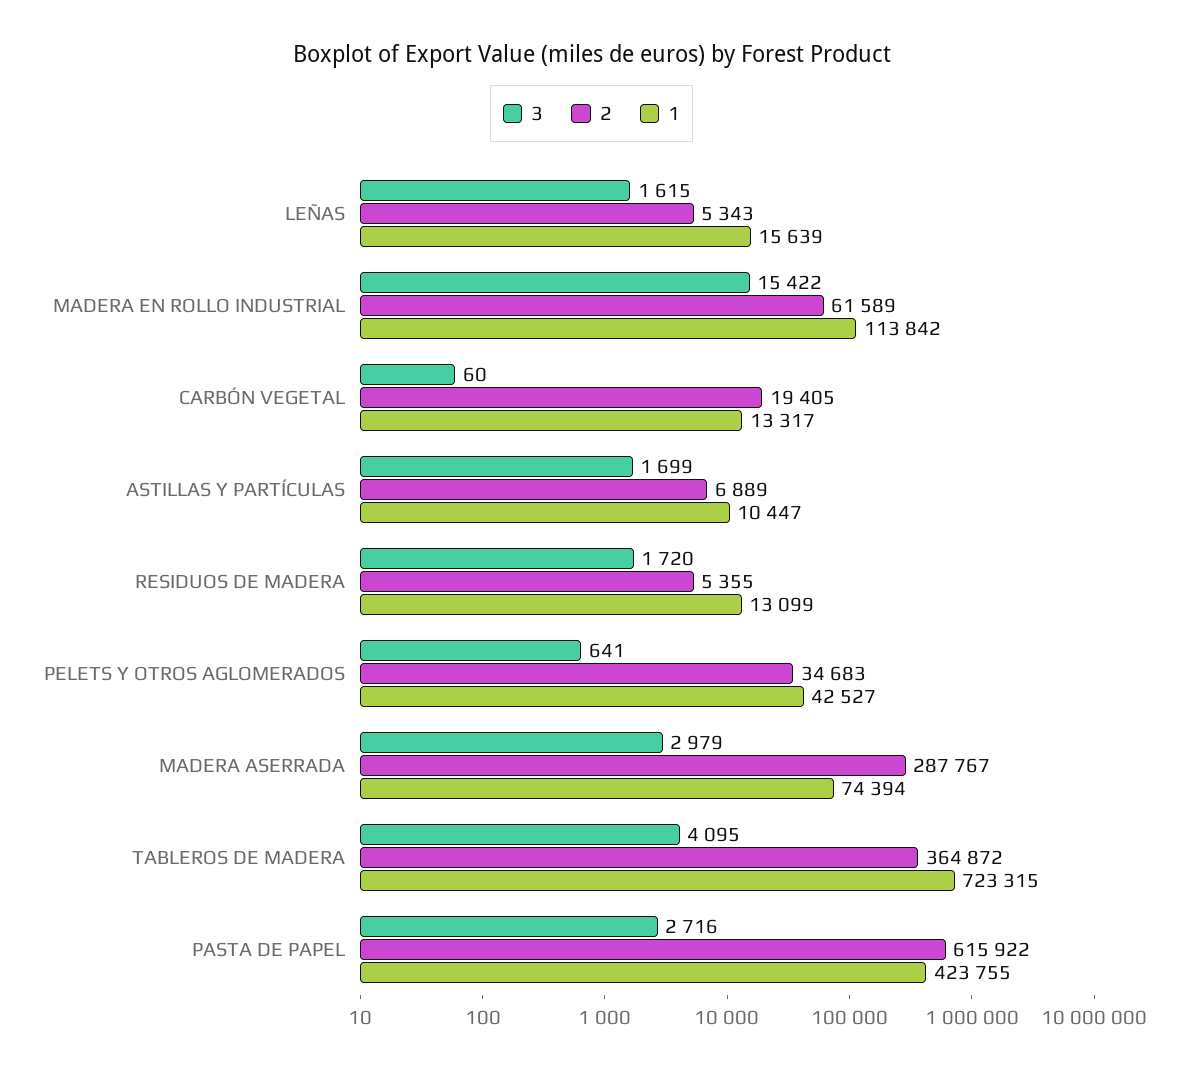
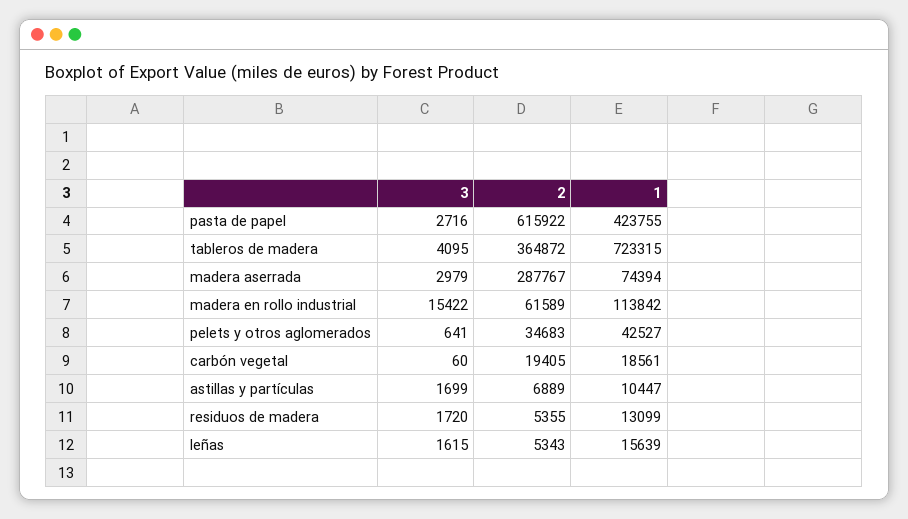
  {
    "3": {
      "LEÑAS": 1615,
      "MADERA EN ROLLO INDUSTRIAL": 15422,
      "CARBÓN VEGETAL": 60,
      "ASTILLAS Y PARTÍCULAS": 1699,
      "RESIDUOS DE MADERA": 1720,
      "PELETS Y OTROS AGLOMERADOS": 641,
      "MADERA ASERRADA": 2979,
      "TABLEROS DE MADERA": 4095,
      "PASTA DE PAPEL": 2716
    },
    "2": {
      "LEÑAS": 5343,
      "MADERA EN ROLLO INDUSTRIAL": 61589,
      "CARBÓN VEGETAL": 19405,
      "ASTILLAS Y PARTÍCULAS": 6889,
      "RESIDUOS DE MADERA": 5355,
      "PELETS Y OTROS AGLOMERADOS": 34683,
      "MADERA ASERRADA": 287767,
      "TABLEROS DE MADERA": 364872,
      "PASTA DE PAPEL": 615922
    },
    "1": {
      "LEÑAS": 15639,
      "MADERA EN ROLLO INDUSTRIAL": 113842,
-     "CARBÓN VEGETAL": 13317,
+     "CARBÓN VEGETAL": 18561,
      "ASTILLAS Y PARTÍCULAS": 10447,
      "RESIDUOS DE MADERA": 13099,
      "PELETS Y OTROS AGLOMERADOS": 42527,
      "MADERA ASERRADA": 74394,
      "TABLEROS DE MADERA": 723315,
      "PASTA DE PAPEL": 423755
    }
  }

